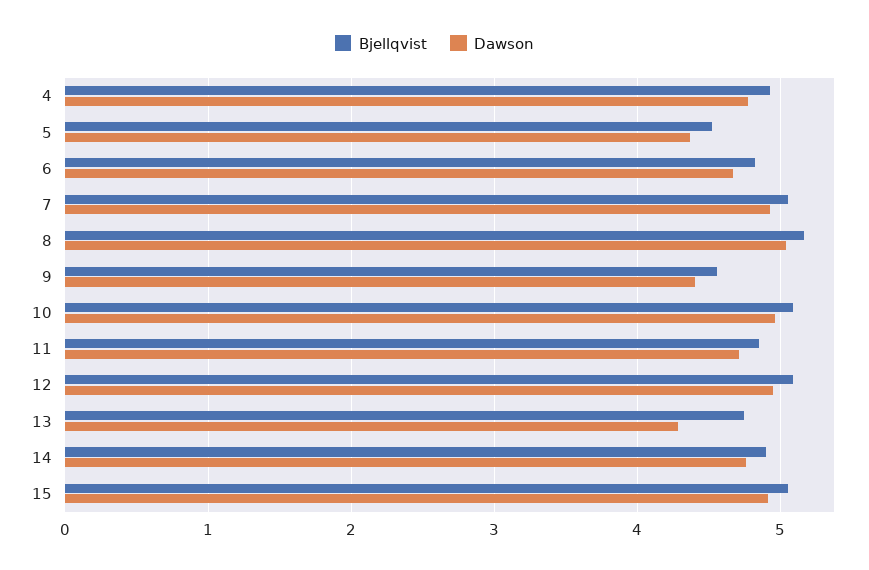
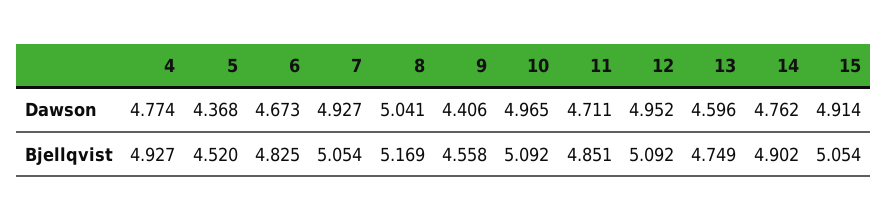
  {
    "Bjellqvist": {
      "4": 4.927,
      "5": 4.52,
      "6": 4.825,
      "7": 5.054,
      "8": 5.169,
      "9": 4.558,
      "10": 5.092,
      "11": 4.851,
      "12": 5.092,
      "13": 4.749,
      "14": 4.902,
      "15": 5.054
    },
    "Dawson": {
      "4": 4.774,
      "5": 4.368,
      "6": 4.673,
      "7": 4.927,
      "8": 5.041,
      "9": 4.406,
      "10": 4.965,
      "11": 4.711,
      "12": 4.952,
-     "13": 4.3,
+     "13": 4.596,
      "14": 4.762,
      "15": 4.914
    }
  }

